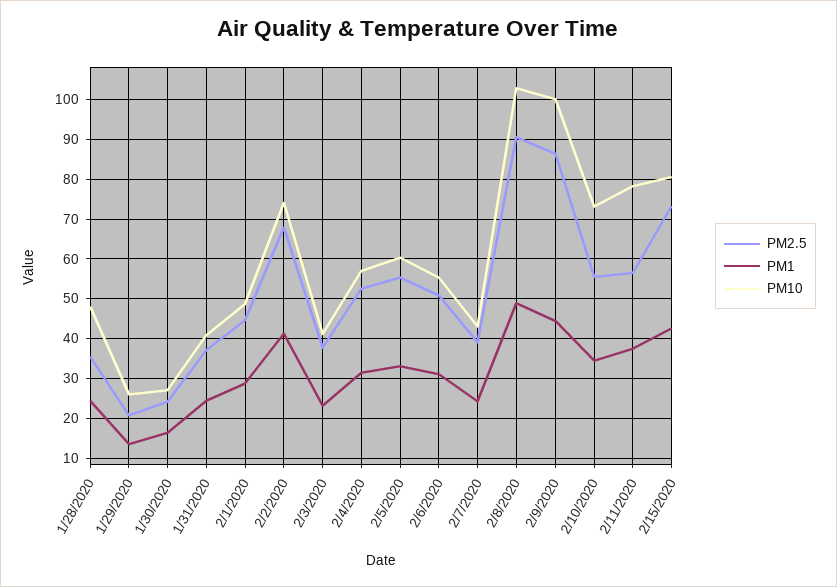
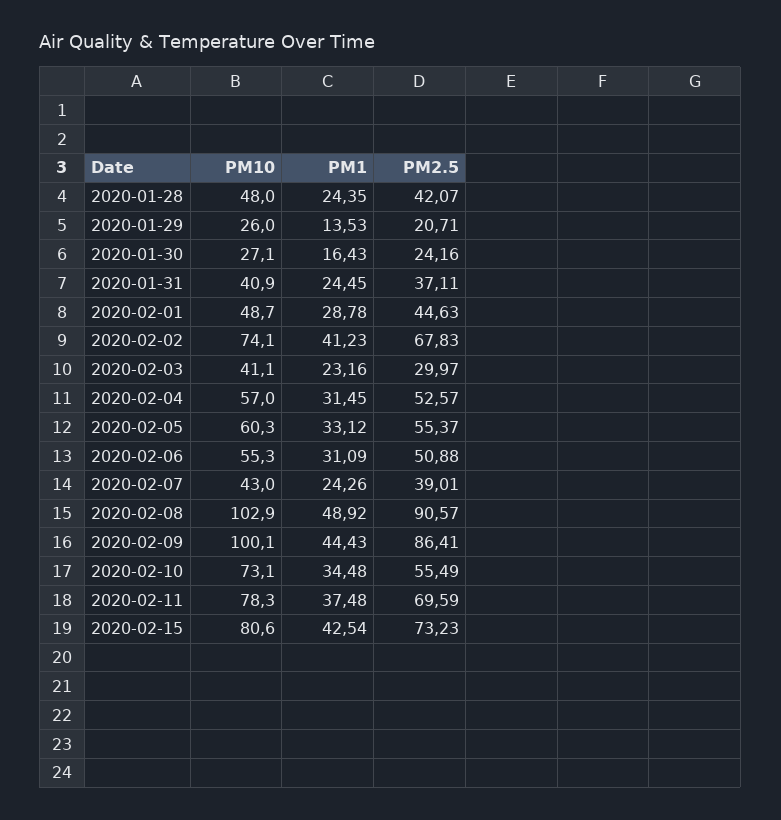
  {
    "PM2.5": {
-     "1/28/2020": 36,
+     "1/28/2020": 42.07,
      "1/29/2020": 20.71,
      "1/30/2020": 24.16,
      "1/31/2020": 37.11,
      "2/1/2020": 44.63,
      "2/2/2020": 67.83,
-     "2/3/2020": 38,
+     "2/3/2020": 29.97,
      "2/4/2020": 52.57,
      "2/5/2020": 55.37,
      "2/6/2020": 50.88,
      "2/7/2020": 39.01,
      "2/8/2020": 90.57,
      "2/9/2020": 86.41,
      "2/10/2020": 55.49,
-     "2/11/2020": 56,
+     "2/11/2020": 69.59,
      "2/15/2020": 73.23
    },
    "PM1": {
      "1/28/2020": 24.35,
      "1/29/2020": 13.53,
      "1/30/2020": 16.43,
      "1/31/2020": 24.45,
      "2/1/2020": 28.78,
      "2/2/2020": 41.23,
      "2/3/2020": 23.16,
      "2/4/2020": 31.45,
      "2/5/2020": 33.12,
      "2/6/2020": 31.09,
      "2/7/2020": 24.26,
      "2/8/2020": 48.92,
      "2/9/2020": 44.43,
      "2/10/2020": 34.48,
      "2/11/2020": 37.48,
      "2/15/2020": 42.54
    },
    "PM10": {
      "1/28/2020": 48,
      "1/29/2020": 26,
      "1/30/2020": 27.1,
      "1/31/2020": 40.9,
      "2/1/2020": 48.7,
      "2/2/2020": 74.1,
      "2/3/2020": 41.1,
      "2/4/2020": 57,
      "2/5/2020": 60.3,
      "2/6/2020": 55.3,
      "2/7/2020": 43,
      "2/8/2020": 102.9,
      "2/9/2020": 100.1,
      "2/10/2020": 73.1,
      "2/11/2020": 78.3,
      "2/15/2020": 80.6
    }
  }

